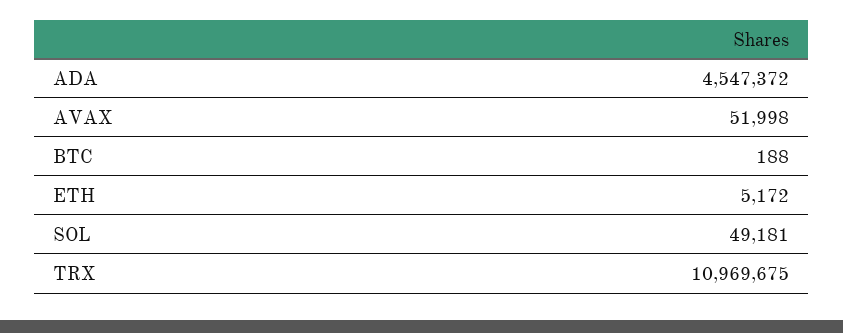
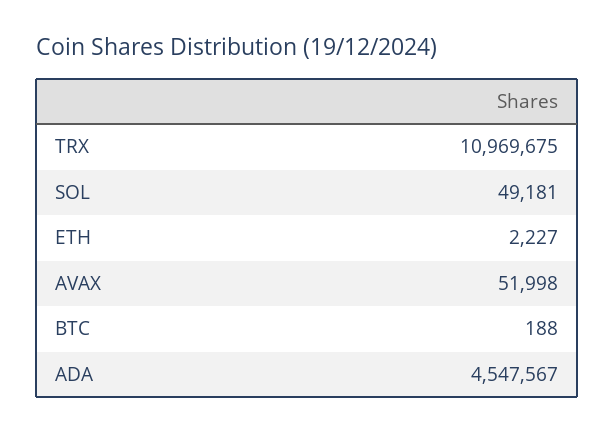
  {
-   "ADA": 4547372,
+   "ADA": 4547567,
    "AVAX": 51998,
    "BTC": 188,
-   "ETH": 5172,
+   "ETH": 2227,
    "SOL": 49181,
    "TRX": 10969675
  }

